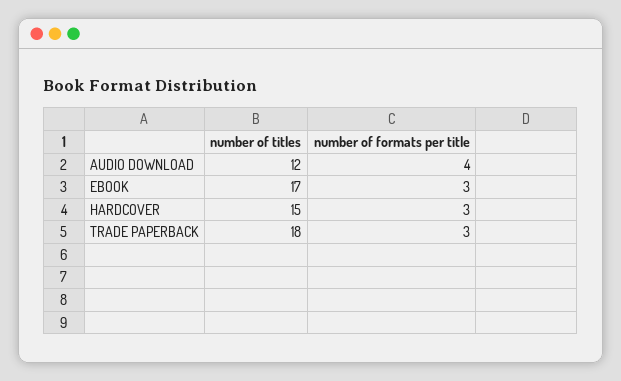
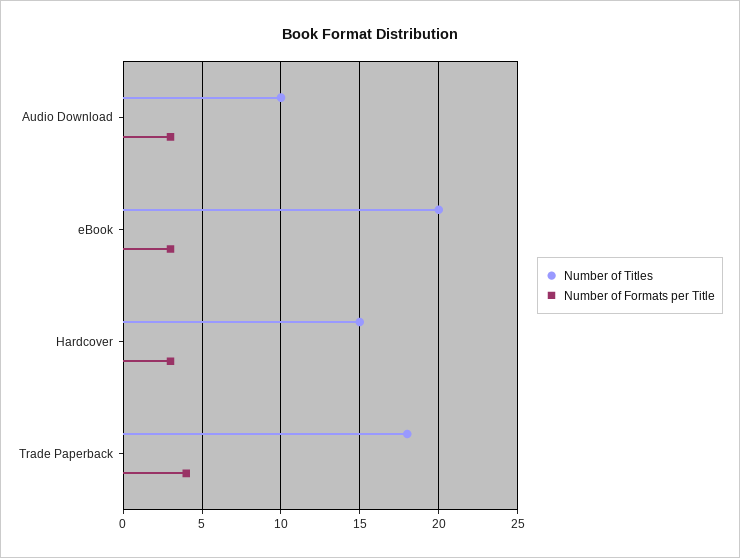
  {
    "number of titles": {
-     "AUDIO DOWNLOAD": 12,
+     "AUDIO DOWNLOAD": 10,
-     "EBOOK": 17,
+     "EBOOK": 20,
      "HARDCOVER": 15,
      "TRADE PAPERBACK": 18
    },
    "number of formats per title": {
-     "AUDIO DOWNLOAD": 4,
+     "AUDIO DOWNLOAD": 3,
      "EBOOK": 3,
      "HARDCOVER": 3,
-     "TRADE PAPERBACK": 3
+     "TRADE PAPERBACK": 4
    }
  }

